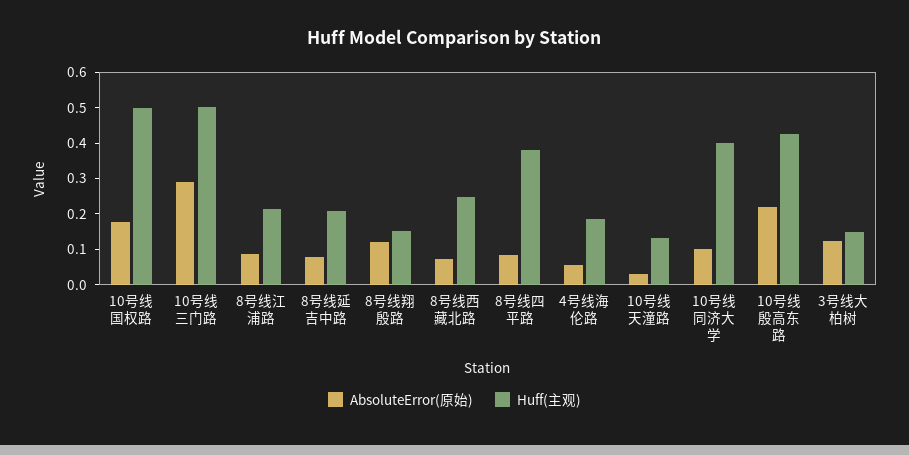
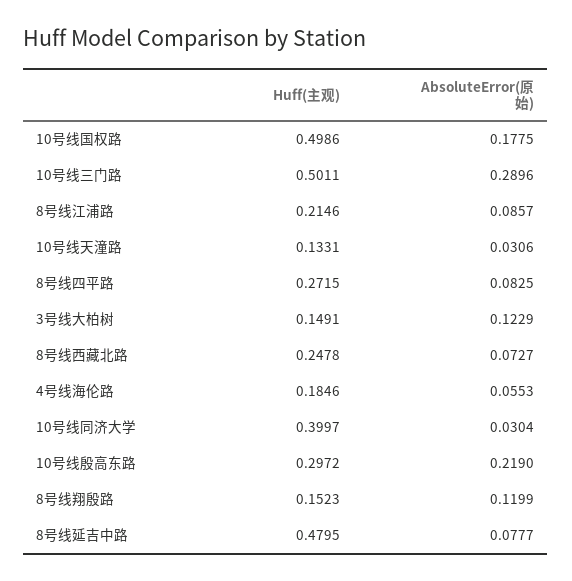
  {
    "AbsoluteError(原始)": {
      "10号线国权路": 0.1775,
      "10号线三门路": 0.2896,
      "8号线江浦路": 0.0857,
      "8号线延吉中路": 0.0777,
      "8号线翔殷路": 0.1199,
      "8号线西藏北路": 0.0727,
      "8号线四平路": 0.0825,
      "4号线海伦路": 0.0553,
      "10号线天潼路": 0.0306,
-     "10号线同济大学": 0.1,
+     "10号线同济大学": 0.0304,
      "10号线殷高东路": 0.219,
      "3号线大柏树": 0.1229
    },
    "Huff(主观)": {
      "10号线国权路": 0.4986,
      "10号线三门路": 0.5011,
      "8号线江浦路": 0.2146,
-     "8号线延吉中路": 0.2,
+     "8号线延吉中路": 0.4795,
      "8号线翔殷路": 0.1523,
      "8号线西藏北路": 0.2478,
-     "8号线四平路": 0.375,
+     "8号线四平路": 0.2715,
      "4号线海伦路": 0.1846,
      "10号线天潼路": 0.1331,
      "10号线同济大学": 0.3997,
-     "10号线殷高东路": 0.425,
+     "10号线殷高东路": 0.2972,
      "3号线大柏树": 0.1491
    }
  }

